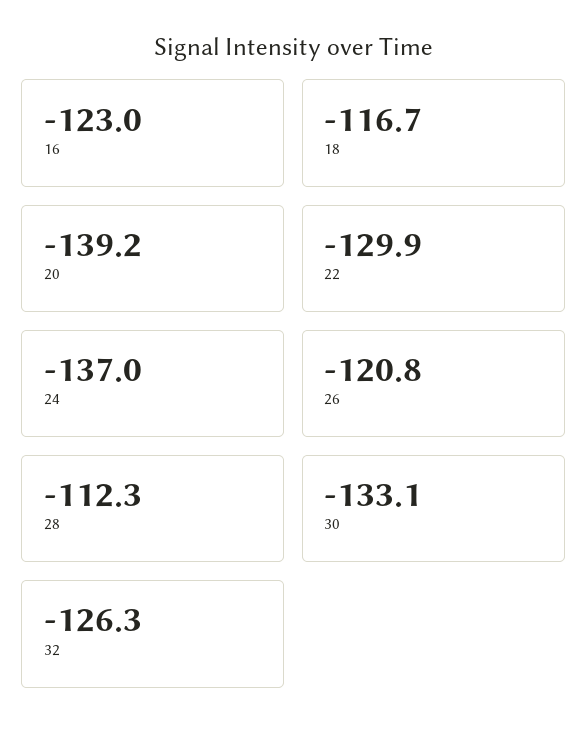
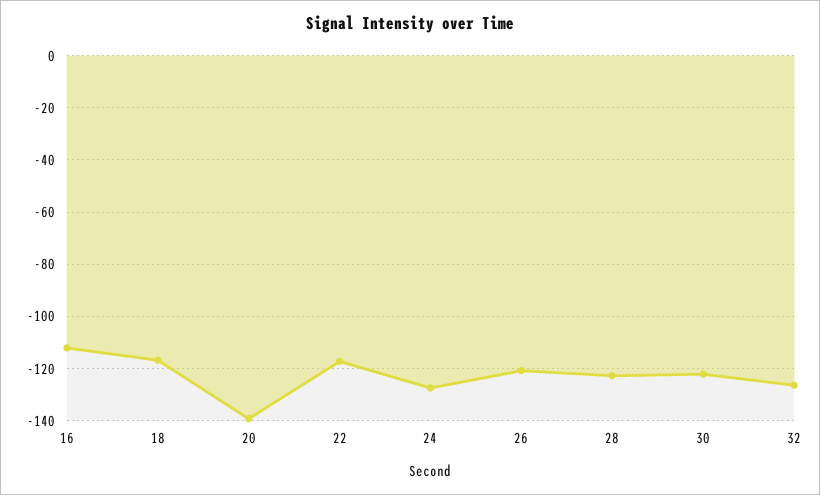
  {
-   "16": -123,
+   "16": -112.5,
    "18": -116.7,
    "20": -139.2,
-   "22": -129.9,
+   "22": -117.5,
-   "24": -137,
+   "24": -127.5,
    "26": -120.8,
-   "28": -112.3,
+   "28": -122.5,
-   "30": -133.1,
+   "30": -122.5,
    "32": -126.3
  }

